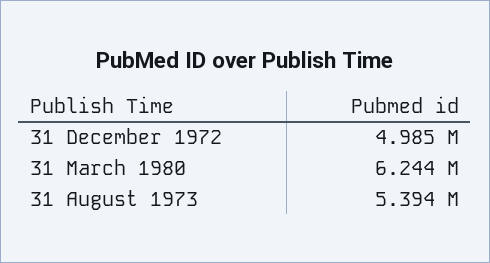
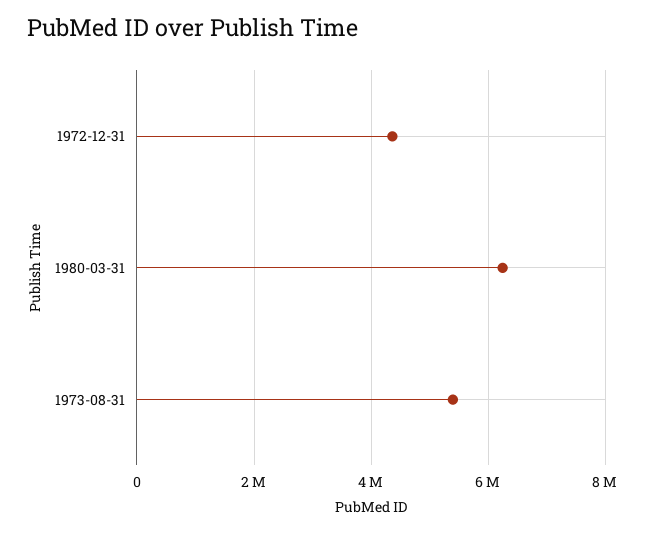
  {
-   "31 December 1972": 4985000,
+   "31 December 1972": 4400000,
    "31 March 1980": 6244000,
    "31 August 1973": 5394000
  }

